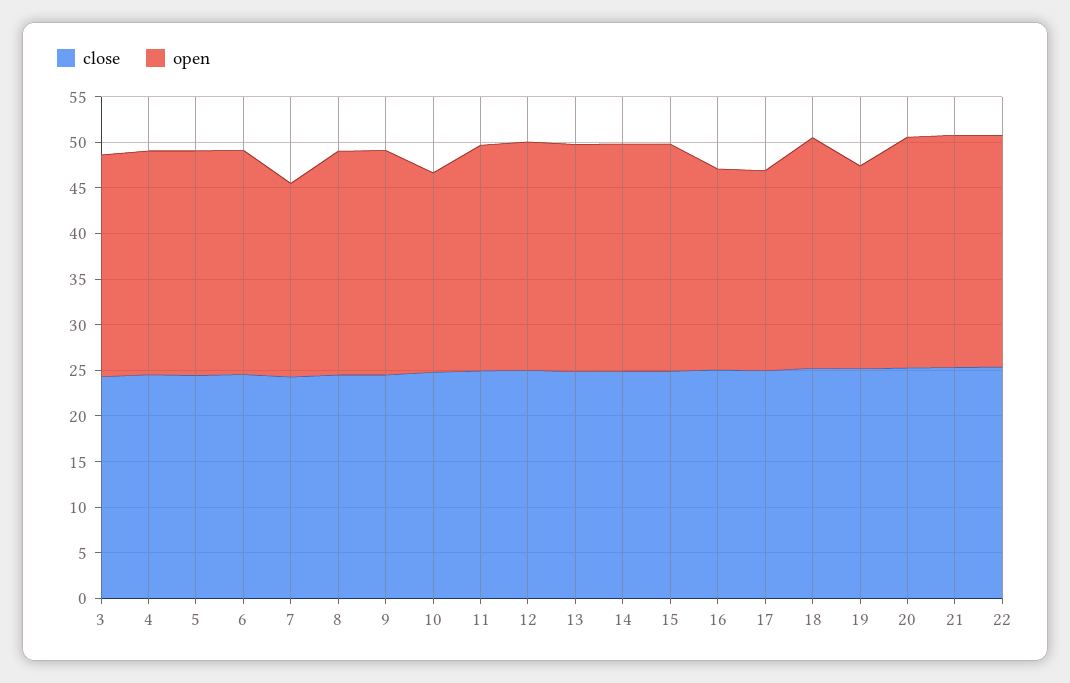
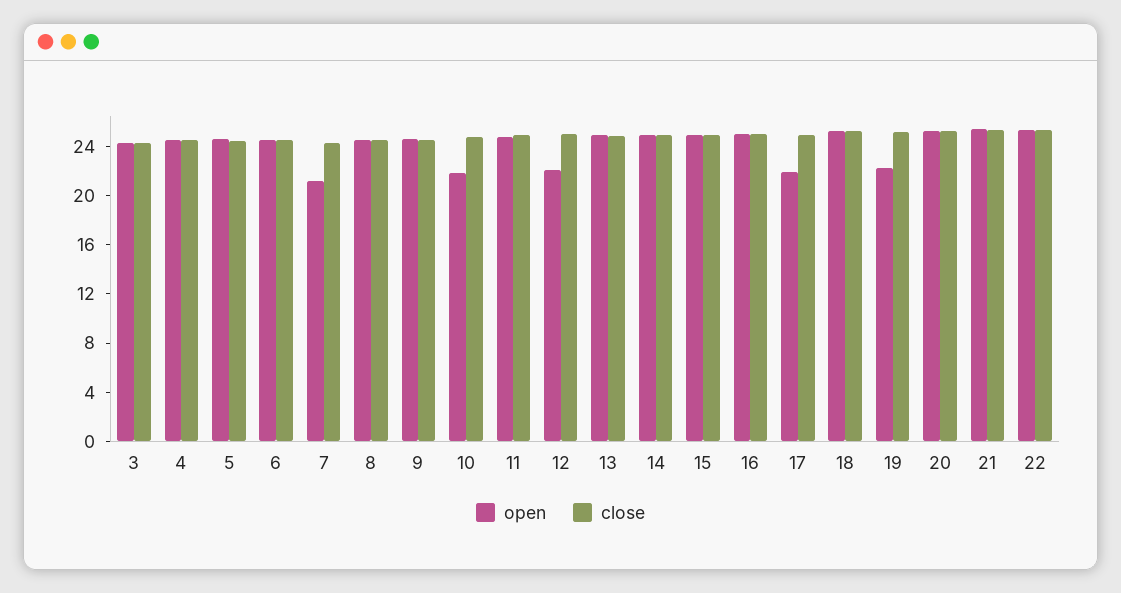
  {
    "close": {
      "3": 24,
      "4": 25,
      "5": 24,
      "6": 25,
      "7": 24,
      "8": 25,
      "9": 24,
      "10": 25,
      "11": 25,
      "12": 25,
      "13": 25,
      "14": 25,
      "15": 25,
      "16": 25,
      "17": 25,
      "18": 25,
      "19": 25,
      "20": 25,
      "21": 25,
      "22": 25
    },
    "open": {
      "3": 24,
      "4": 25,
      "5": 25,
      "6": 25,
      "7": 21,
      "8": 25,
      "9": 25,
      "10": 22,
      "11": 25,
-     "12": 25,
+     "12": 22,
      "13": 25,
      "14": 25,
      "15": 25,
-     "16": 22,
+     "16": 25,
      "17": 22,
      "18": 25,
      "19": 22,
      "20": 25,
      "21": 25,
      "22": 25
    }
  }

